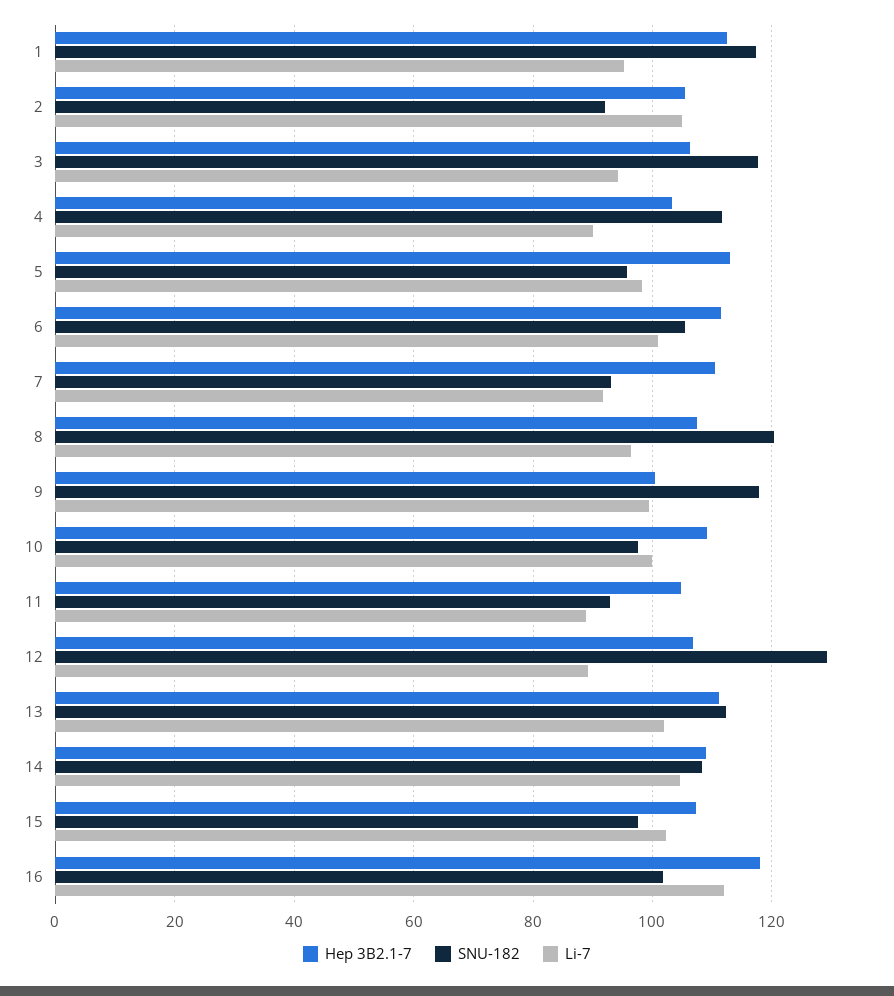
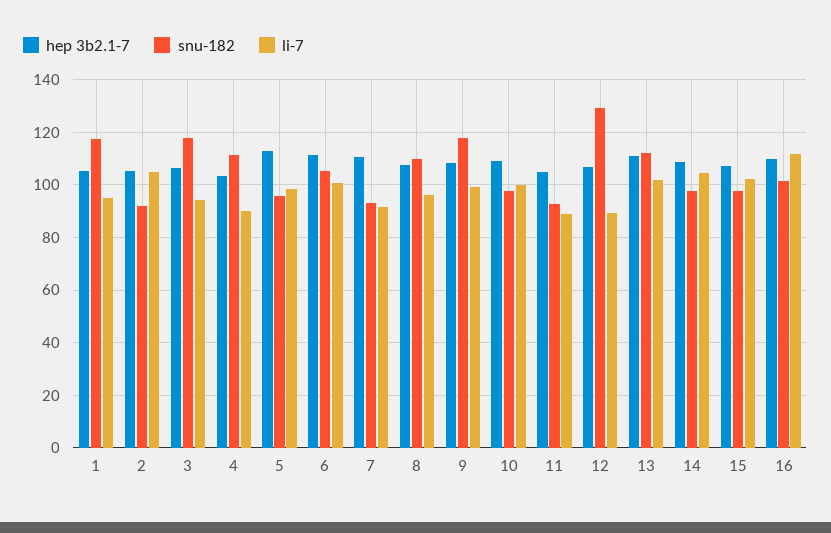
  {
    "Hep 3B2.1-7": {
-     "1": 112,
+     "1": 105,
      "2": 106,
      "3": 106,
      "4": 104,
      "5": 114,
      "6": 112,
      "7": 110,
      "8": 108,
-     "9": 100,
+     "9": 107.5,
      "10": 110,
      "11": 104,
      "12": 106,
      "13": 112,
      "14": 108,
      "15": 108,
-     "16": 118
+     "16": 110
    },
    "SNU-182": {
      "1": 118,
      "2": 92,
      "3": 118,
      "4": 112,
      "5": 96,
      "6": 106,
      "7": 94,
-     "8": 120,
+     "8": 110,
      "9": 118,
      "10": 98,
      "11": 92,
      "12": 130,
      "13": 112,
-     "14": 108,
+     "14": 97.5,
      "15": 98,
      "16": 102
    },
    "Li-7": {
      "1": 96,
      "2": 106,
      "3": 94,
      "4": 90,
      "5": 98,
      "6": 100,
      "7": 92,
      "8": 96,
      "9": 100,
      "10": 100,
      "11": 88,
      "12": 90,
      "13": 102,
      "14": 104,
      "15": 102,
      "16": 112
    }
  }

